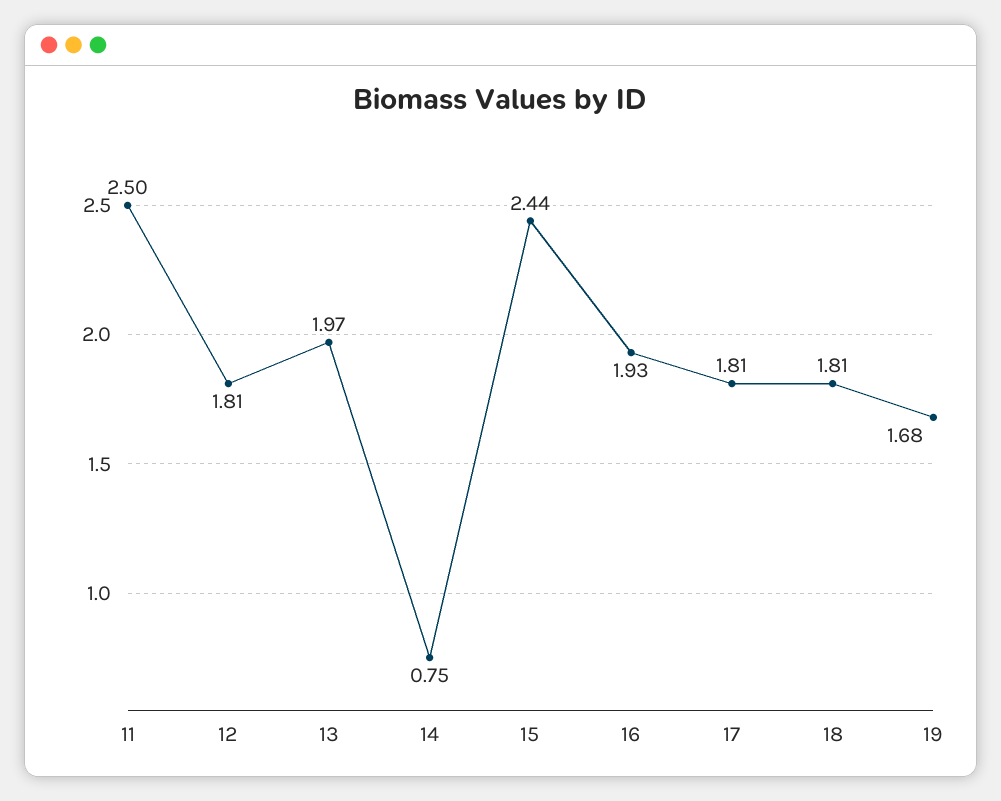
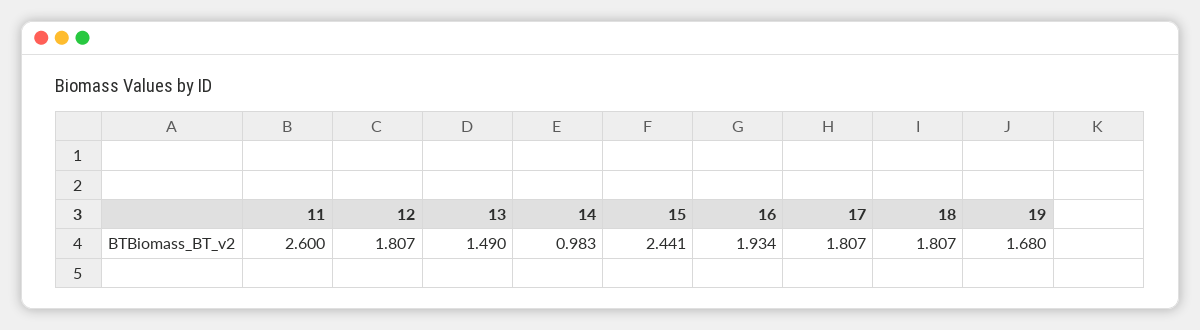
  {
-   "11": 2.5,
+   "11": 2.6,
    "12": 1.807,
-   "13": 1.97,
+   "13": 1.49,
-   "14": 0.75,
+   "14": 0.983,
    "15": 2.441,
    "16": 1.934,
    "17": 1.807,
    "18": 1.807,
    "19": 1.68
  }

